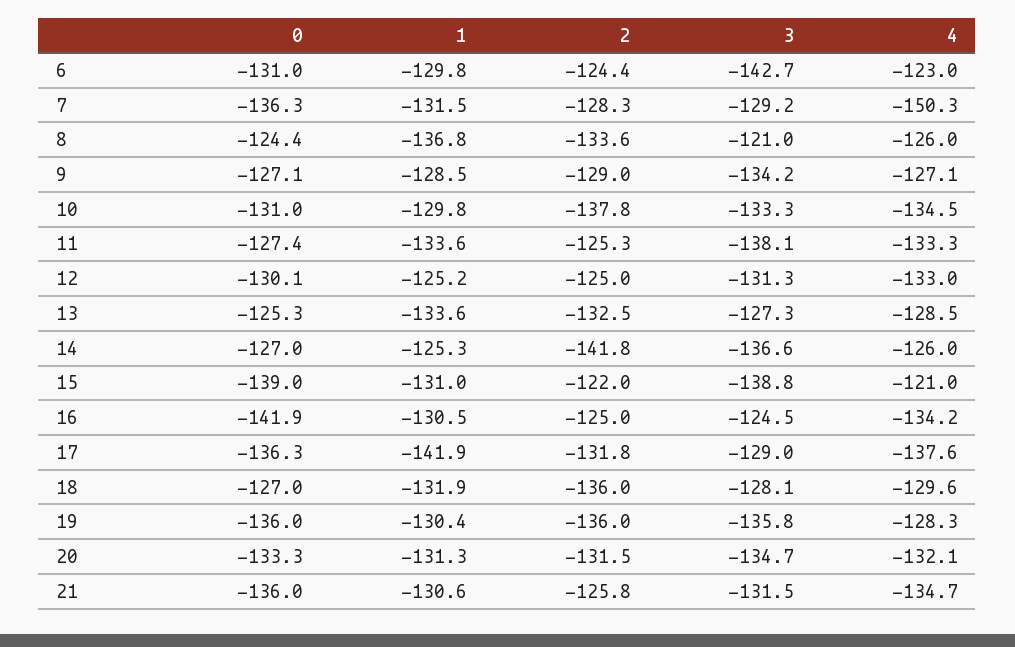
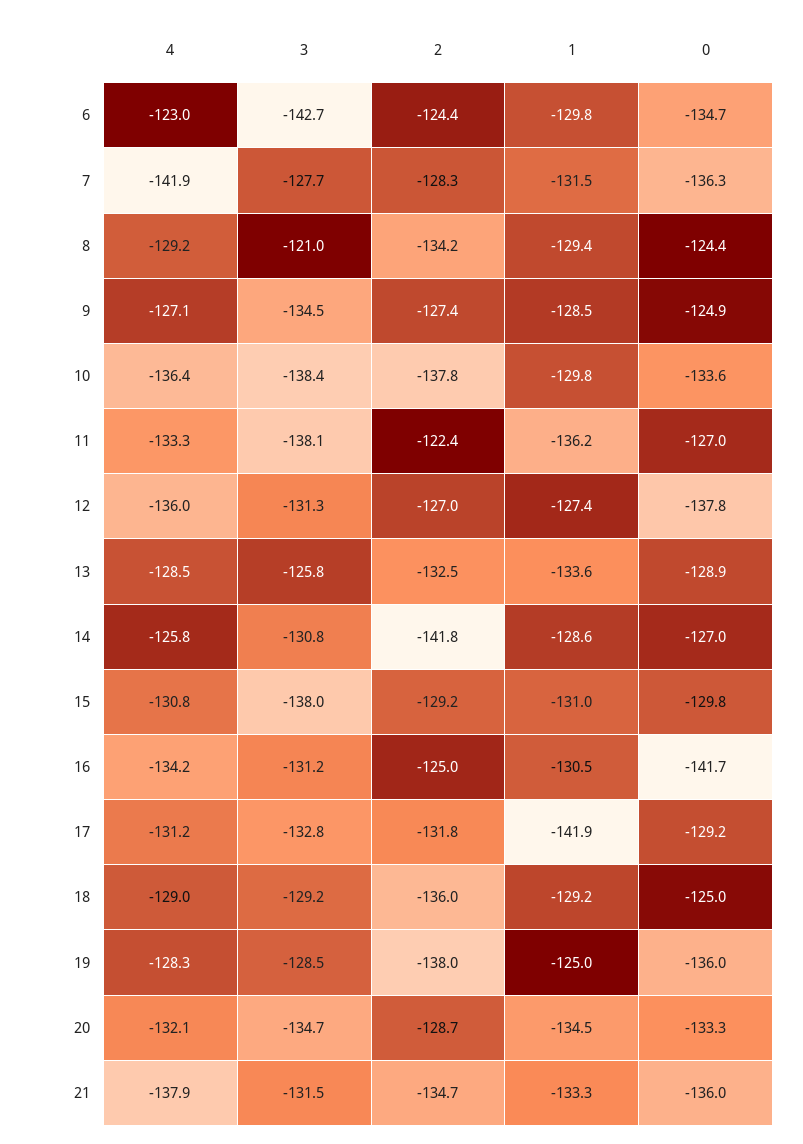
  {
    "0": {
-     "6": -131,
+     "6": -134.7,
      "7": -136.3,
      "8": -124.4,
-     "9": -127.1,
+     "9": -124.9,
-     "10": -131,
+     "10": -133.6,
-     "11": -127.4,
+     "11": -127,
-     "12": -130.1,
+     "12": -137.8,
-     "13": -125.3,
+     "13": -128.9,
      "14": -127,
-     "15": -139,
+     "15": -129.8,
-     "16": -141.9,
+     "16": -141.7,
-     "17": -136.3,
+     "17": -129.2,
-     "18": -127,
+     "18": -125,
      "19": -136,
      "20": -133.3,
      "21": -136
    },
    "1": {
      "6": -129.8,
      "7": -131.5,
-     "8": -136.8,
+     "8": -129.4,
      "9": -128.5,
      "10": -129.8,
-     "11": -133.6,
+     "11": -136.2,
-     "12": -125.2,
+     "12": -127.4,
      "13": -133.6,
-     "14": -125.3,
+     "14": -128.6,
      "15": -131,
      "16": -130.5,
      "17": -141.9,
-     "18": -131.9,
+     "18": -129.2,
-     "19": -130.4,
+     "19": -125,
-     "20": -131.3,
+     "20": -134.5,
-     "21": -130.6
+     "21": -133.3
    },
    "2": {
      "6": -124.4,
      "7": -128.3,
-     "8": -133.6,
+     "8": -134.2,
-     "9": -129,
+     "9": -127.4,
      "10": -137.8,
-     "11": -125.3,
+     "11": -122.4,
-     "12": -125,
+     "12": -127,
      "13": -132.5,
      "14": -141.8,
-     "15": -122,
+     "15": -129.2,
      "16": -125,
      "17": -131.8,
      "18": -136,
-     "19": -136,
+     "19": -138,
-     "20": -131.5,
+     "20": -128.7,
-     "21": -125.8
+     "21": -134.7
    },
    "3": {
      "6": -142.7,
-     "7": -129.2,
+     "7": -127.7,
      "8": -121,
-     "9": -134.2,
+     "9": -134.5,
-     "10": -133.3,
+     "10": -138.4,
      "11": -138.1,
      "12": -131.3,
-     "13": -127.3,
+     "13": -125.8,
-     "14": -136.6,
+     "14": -130.8,
-     "15": -138.8,
+     "15": -138,
-     "16": -124.5,
+     "16": -131.2,
-     "17": -129,
+     "17": -132.8,
-     "18": -128.1,
+     "18": -129.2,
-     "19": -135.8,
+     "19": -128.5,
      "20": -134.7,
      "21": -131.5
    },
    "4": {
      "6": -123,
-     "7": -150.3,
+     "7": -141.9,
-     "8": -126,
+     "8": -129.2,
      "9": -127.1,
-     "10": -134.5,
+     "10": -136.4,
      "11": -133.3,
-     "12": -133,
+     "12": -136,
      "13": -128.5,
-     "14": -126,
+     "14": -125.8,
-     "15": -121,
+     "15": -130.8,
      "16": -134.2,
-     "17": -137.6,
+     "17": -131.2,
-     "18": -129.6,
+     "18": -129,
      "19": -128.3,
      "20": -132.1,
-     "21": -134.7
+     "21": -137.9
    }
  }

